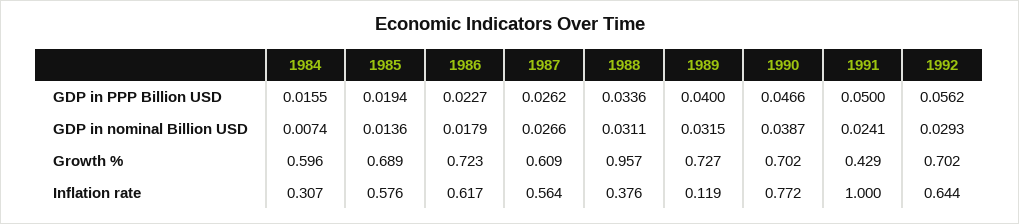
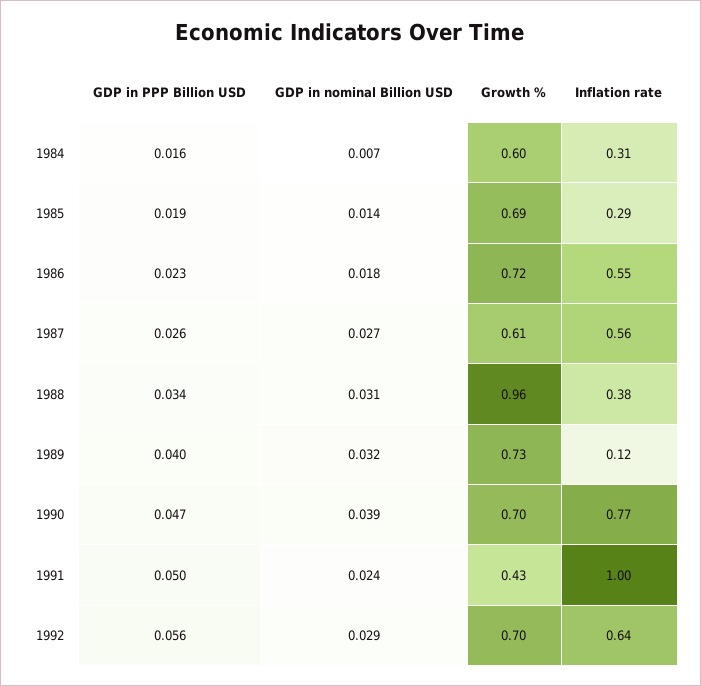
  {
    "1984": {
      "GDP in PPP Billion USD": 0.0155,
      "GDP in nominal Billion USD": 0.0074,
      "Growth %": 0.596,
      "Inflation rate": 0.307
    },
    "1985": {
      "GDP in PPP Billion USD": 0.0194,
      "GDP in nominal Billion USD": 0.0136,
      "Growth %": 0.689,
-     "Inflation rate": 0.576
+     "Inflation rate": 0.29
    },
    "1986": {
      "GDP in PPP Billion USD": 0.0227,
      "GDP in nominal Billion USD": 0.0179,
      "Growth %": 0.723,
-     "Inflation rate": 0.617
+     "Inflation rate": 0.55
    },
    "1987": {
      "GDP in PPP Billion USD": 0.0262,
      "GDP in nominal Billion USD": 0.0266,
      "Growth %": 0.609,
      "Inflation rate": 0.564
    },
    "1988": {
      "GDP in PPP Billion USD": 0.0336,
      "GDP in nominal Billion USD": 0.0311,
      "Growth %": 0.957,
      "Inflation rate": 0.376
    },
    "1989": {
      "GDP in PPP Billion USD": 0.04,
      "GDP in nominal Billion USD": 0.0315,
      "Growth %": 0.727,
      "Inflation rate": 0.119
    },
    "1990": {
      "GDP in PPP Billion USD": 0.0466,
      "GDP in nominal Billion USD": 0.0387,
      "Growth %": 0.702,
      "Inflation rate": 0.772
    },
    "1991": {
      "GDP in PPP Billion USD": 0.05,
      "GDP in nominal Billion USD": 0.0241,
      "Growth %": 0.429,
      "Inflation rate": 1
    },
    "1992": {
      "GDP in PPP Billion USD": 0.0562,
      "GDP in nominal Billion USD": 0.0293,
      "Growth %": 0.702,
      "Inflation rate": 0.644
    }
  }

